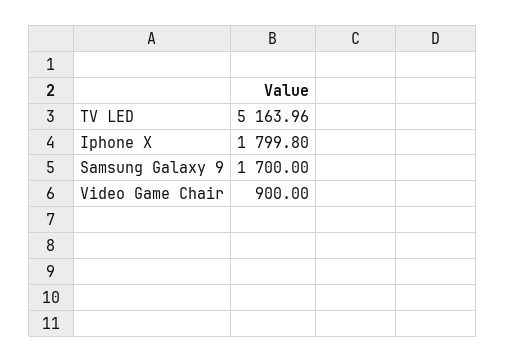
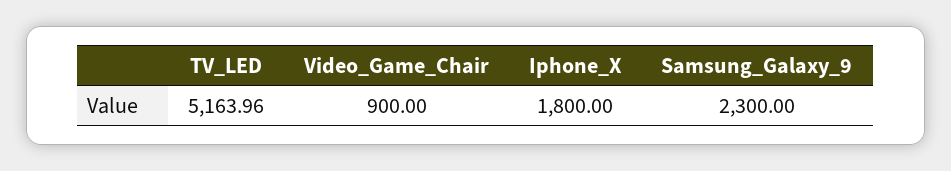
  {
    "TV LED": 5163.96,
-   "Iphone X": 1799.8,
+   "Iphone X": 1800,
-   "Samsung Galaxy 9": 1700,
+   "Samsung Galaxy 9": 2300,
    "Video Game Chair": 900
  }

